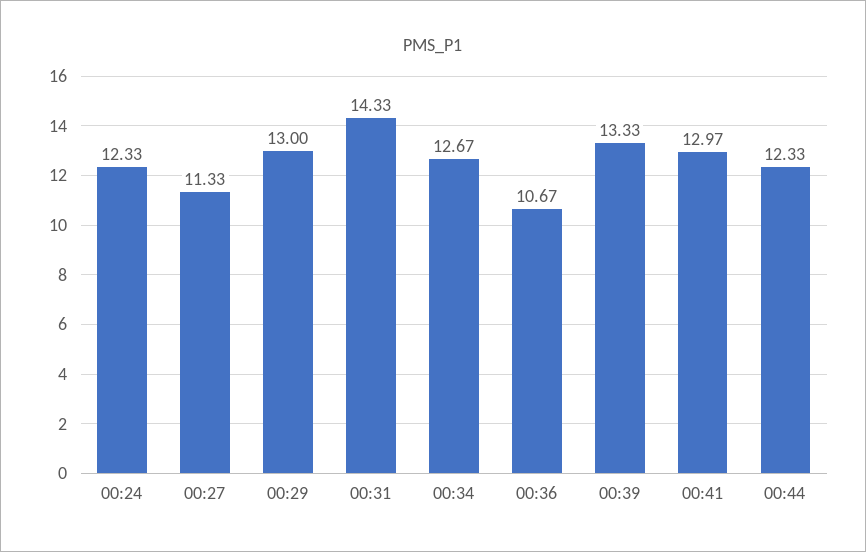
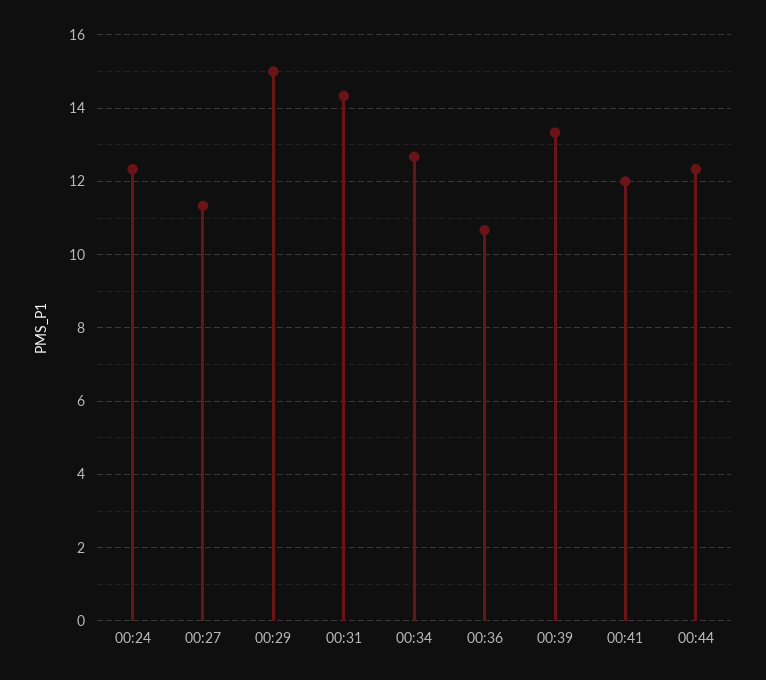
  {
    "00:24": 12.33,
    "00:27": 11.33,
-   "00:29": 13,
+   "00:29": 15,
    "00:31": 14.33,
    "00:34": 12.67,
    "00:36": 10.67,
    "00:39": 13.33,
-   "00:41": 12.97,
+   "00:41": 12,
    "00:44": 12.33
  }

